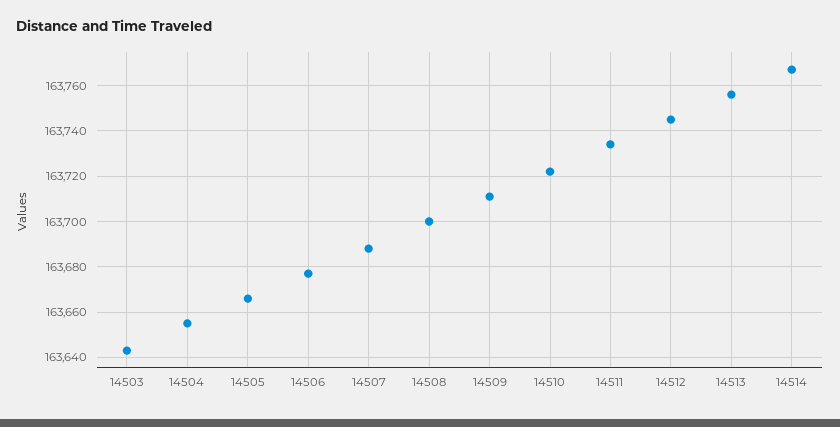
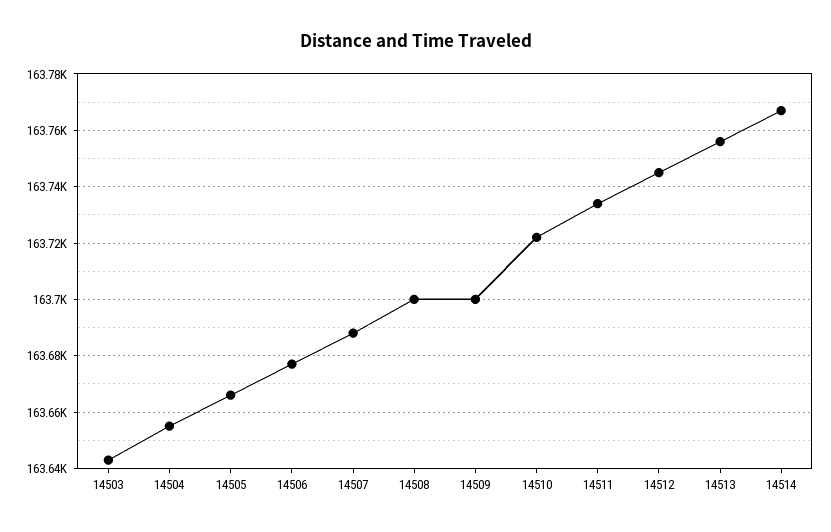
  {
    "14503": 163645,
    "14504": 163655,
    "14505": 163665,
    "14506": 163675,
    "14507": 163690,
    "14508": 163700,
-   "14509": 163710,
+   "14509": 163700,
    "14510": 163720,
    "14511": 163735,
    "14512": 163745,
    "14513": 163755,
    "14514": 163765
  }

